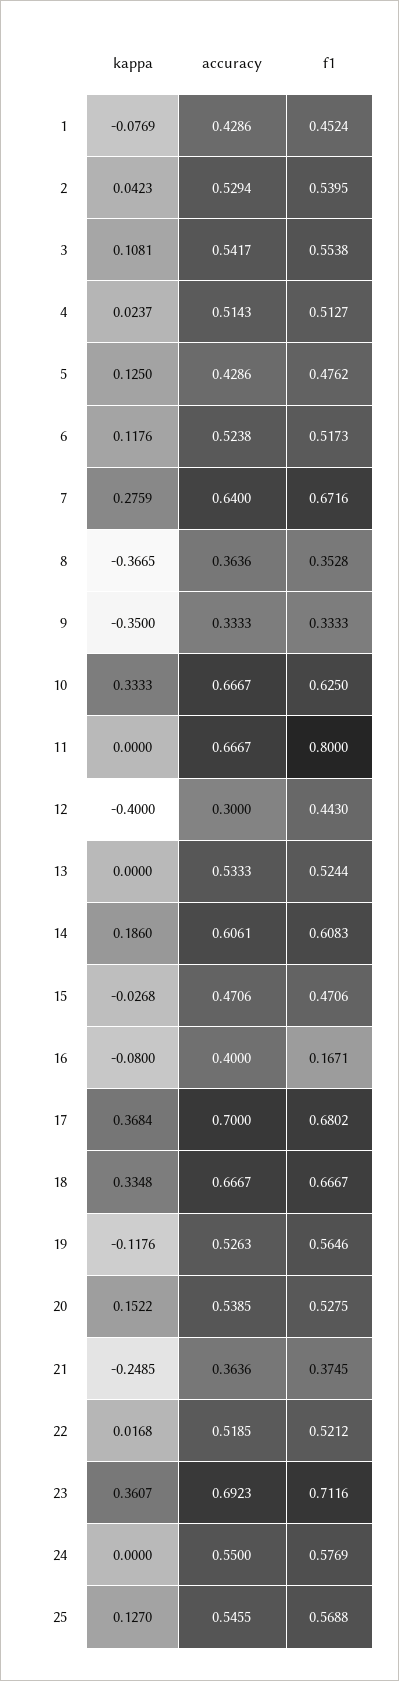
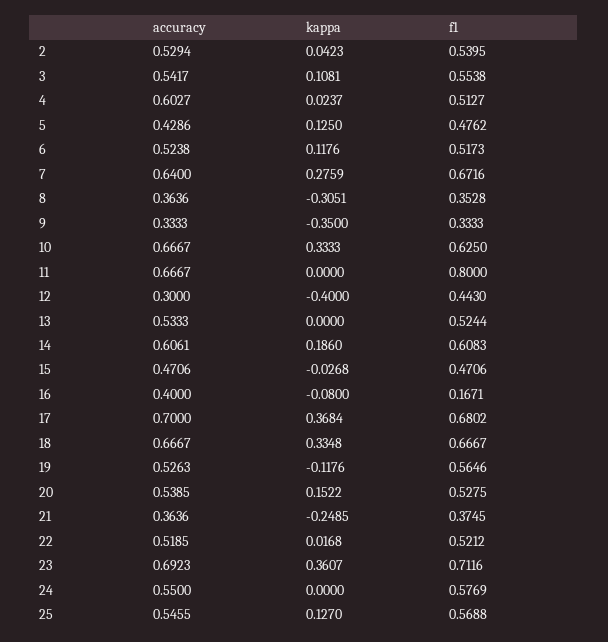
  {
    "kappa": {
-     "1": -0.0769,
      "2": 0.0423,
      "3": 0.1081,
      "4": 0.0237,
      "5": 0.125,
      "6": 0.1176,
      "7": 0.2759,
-     "8": -0.3665,
+     "8": -0.3051,
      "9": -0.35,
      "10": 0.3333,
      "11": 0,
      "12": -0.4,
      "13": 0,
      "14": 0.186,
      "15": -0.0268,
      "16": -0.08,
      "17": 0.3684,
      "18": 0.3348,
      "19": -0.1176,
      "20": 0.1522,
      "21": -0.2485,
      "22": 0.0168,
      "23": 0.3607,
      "24": 0,
      "25": 0.127
    },
    "accuracy": {
-     "1": 0.4286,
      "2": 0.5294,
      "3": 0.5417,
-     "4": 0.5143,
+     "4": 0.6027,
      "5": 0.4286,
      "6": 0.5238,
      "7": 0.64,
      "8": 0.3636,
      "9": 0.3333,
      "10": 0.6667,
      "11": 0.6667,
      "12": 0.3,
      "13": 0.5333,
      "14": 0.6061,
      "15": 0.4706,
      "16": 0.4,
      "17": 0.7,
      "18": 0.6667,
      "19": 0.5263,
      "20": 0.5385,
      "21": 0.3636,
      "22": 0.5185,
      "23": 0.6923,
      "24": 0.55,
      "25": 0.5455
    },
    "f1": {
-     "1": 0.4524,
      "2": 0.5395,
      "3": 0.5538,
      "4": 0.5127,
      "5": 0.4762,
      "6": 0.5173,
      "7": 0.6716,
      "8": 0.3528,
      "9": 0.3333,
      "10": 0.625,
      "11": 0.8,
      "12": 0.443,
      "13": 0.5244,
      "14": 0.6083,
      "15": 0.4706,
      "16": 0.1671,
      "17": 0.6802,
      "18": 0.6667,
      "19": 0.5646,
      "20": 0.5275,
      "21": 0.3745,
      "22": 0.5212,
      "23": 0.7116,
      "24": 0.5769,
      "25": 0.5688
    }
  }

